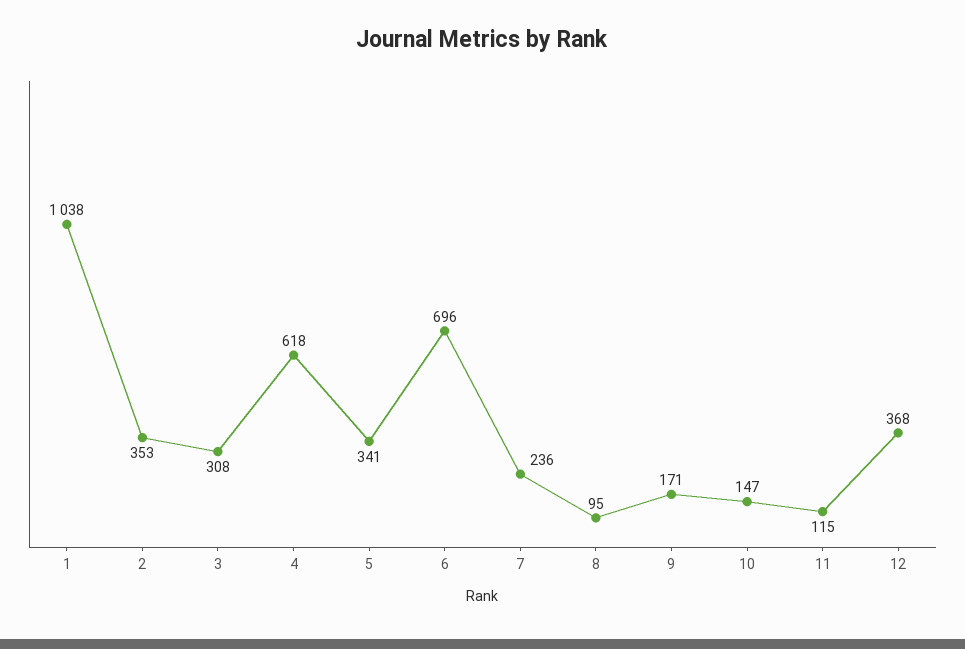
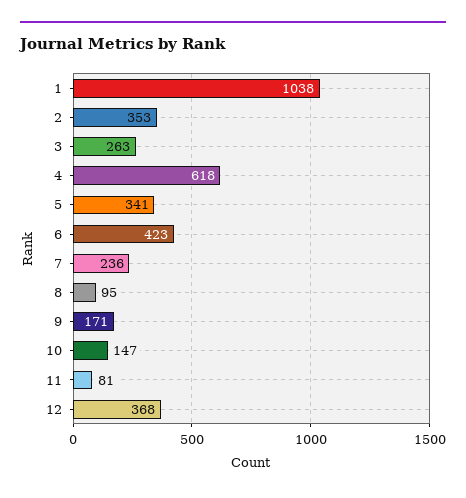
  {
    "1": 1038,
    "2": 353,
-   "3": 308,
+   "3": 263,
    "4": 618,
    "5": 341,
-   "6": 696,
+   "6": 423,
    "7": 236,
    "8": 95,
    "9": 171,
    "10": 147,
-   "11": 115,
+   "11": 81,
    "12": 368
  }

